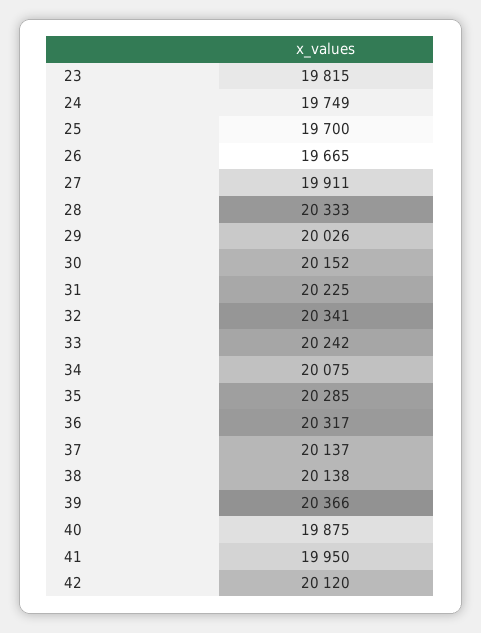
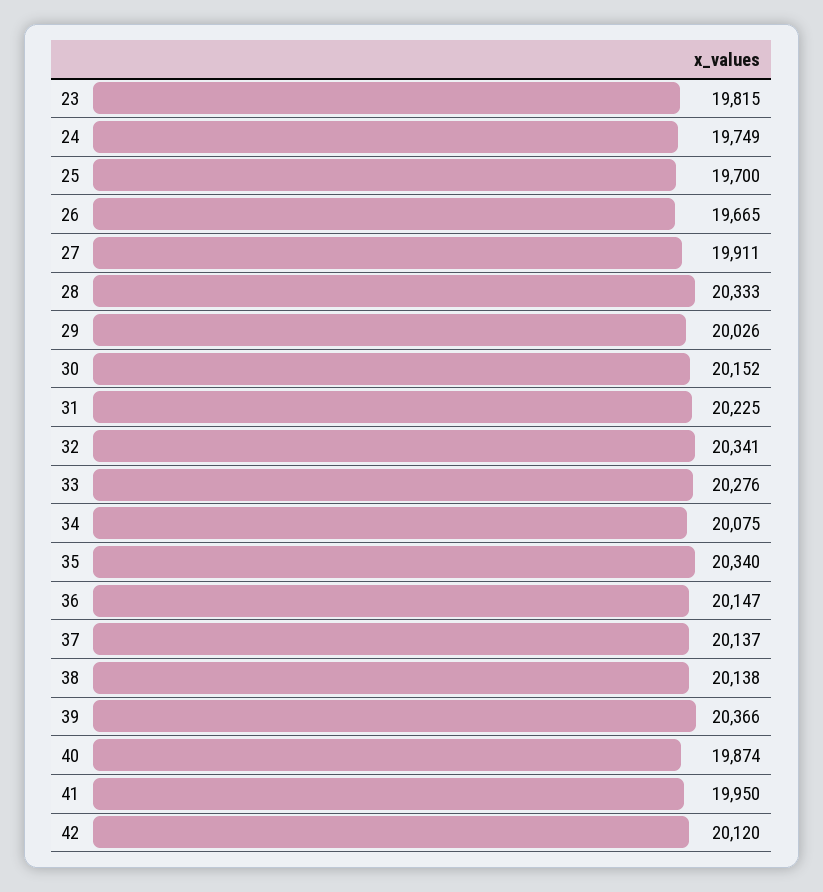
  {
    "23": 19815,
    "24": 19749,
    "25": 19700,
    "26": 19665,
    "27": 19911,
    "28": 20333,
    "29": 20026,
    "30": 20152,
    "31": 20225,
    "32": 20341,
-   "33": 20242,
+   "33": 20276,
    "34": 20075,
-   "35": 20285,
+   "35": 20340,
-   "36": 20317,
+   "36": 20147,
    "37": 20137,
    "38": 20138,
    "39": 20366,
-   "40": 19875,
+   "40": 19874,
    "41": 19950,
    "42": 20120
  }

